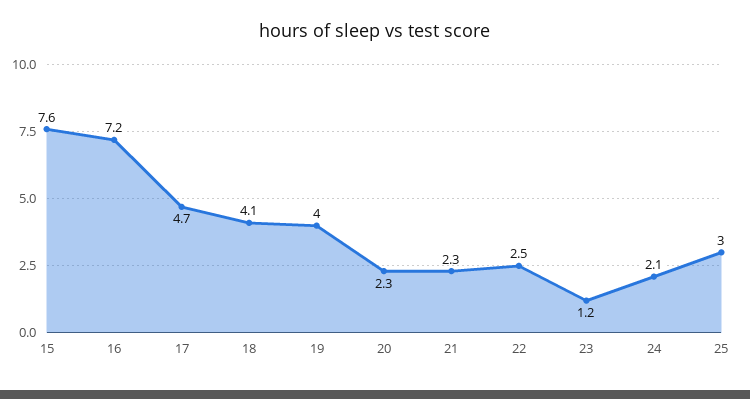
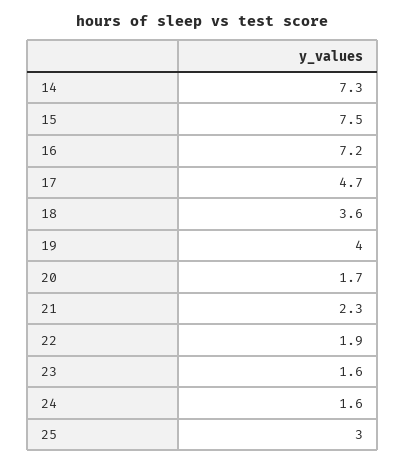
  {
-   "15": 7.6,
+   "15": 7.5,
    "16": 7.2,
    "17": 4.7,
-   "18": 4.1,
+   "18": 3.6,
    "19": 4,
-   "20": 2.3,
+   "20": 1.7,
    "21": 2.3,
-   "22": 2.5,
+   "22": 1.9,
-   "23": 1.2,
+   "23": 1.6,
-   "24": 2.1,
+   "24": 1.6,
-   "25": 3
+   "25": 3,
+   "14": 7.3
  }

